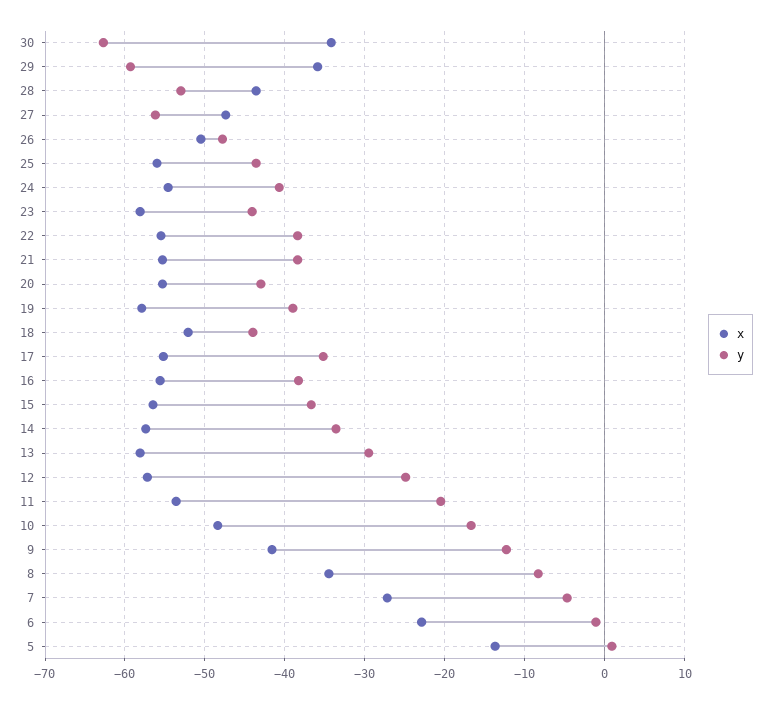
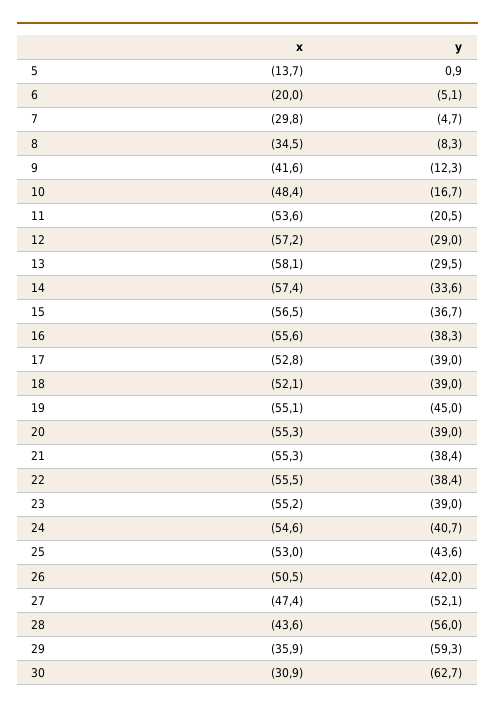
  {
    "x": {
-     "30": -34,
+     "30": -30.9,
      "29": -35.9,
      "28": -43.6,
      "27": -47.4,
      "26": -50.5,
-     "25": -56,
+     "25": -53,
      "24": -54.6,
-     "23": -58,
+     "23": -55.2,
      "22": -55.5,
      "21": -55.3,
      "20": -55.3,
-     "19": -58,
+     "19": -55.1,
      "18": -52.1,
-     "17": -55,
+     "17": -52.8,
      "16": -55.6,
      "15": -56.5,
      "14": -57.4,
      "13": -58.1,
      "12": -57.2,
      "11": -53.6,
      "10": -48.4,
      "9": -41.6,
      "8": -34.5,
-     "7": -27,
+     "7": -29.8,
-     "6": -23,
+     "6": -20,
      "5": -13.7
    },
    "y": {
      "30": -62.7,
      "29": -59.3,
-     "28": -53,
+     "28": -56,
-     "27": -56,
+     "27": -52.1,
-     "26": -48,
+     "26": -42,
      "25": -43.6,
      "24": -40.7,
-     "23": -44,
+     "23": -39,
      "22": -38.4,
      "21": -38.4,
-     "20": -43,
+     "20": -39,
-     "19": -39,
+     "19": -45,
-     "18": -44,
+     "18": -39,
-     "17": -35,
+     "17": -39,
      "16": -38.3,
      "15": -36.7,
      "14": -33.6,
      "13": -29.5,
-     "12": -25,
+     "12": -29,
      "11": -20.5,
      "10": -16.7,
      "9": -12.3,
      "8": -8.3,
      "7": -4.7,
-     "6": -1,
+     "6": -5.1,
      "5": 0.9
    }
  }

